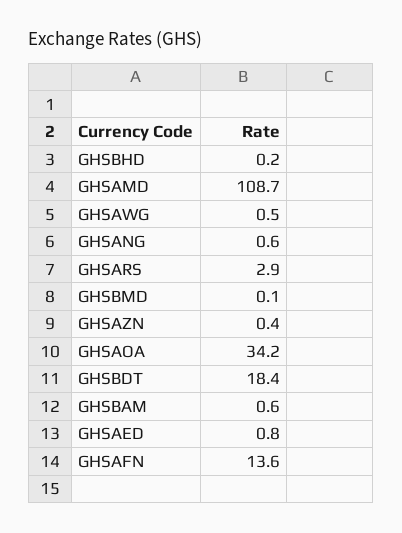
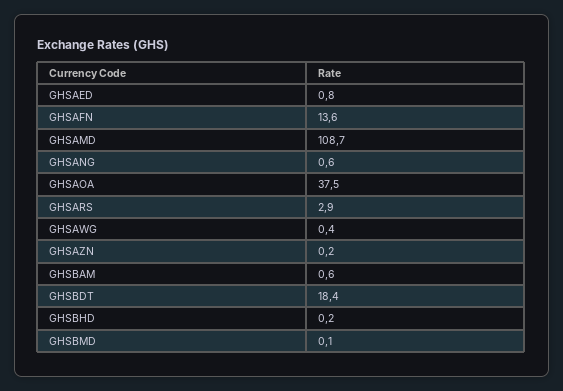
  {
    "GHSBHD": 0.2,
    "GHSAMD": 108.7,
-   "GHSAWG": 0.5,
+   "GHSAWG": 0.4,
    "GHSANG": 0.6,
    "GHSARS": 2.9,
    "GHSBMD": 0.1,
-   "GHSAZN": 0.4,
+   "GHSAZN": 0.2,
-   "GHSAOA": 34.2,
+   "GHSAOA": 37.5,
    "GHSBDT": 18.4,
    "GHSBAM": 0.6,
    "GHSAED": 0.8,
    "GHSAFN": 13.6
  }

